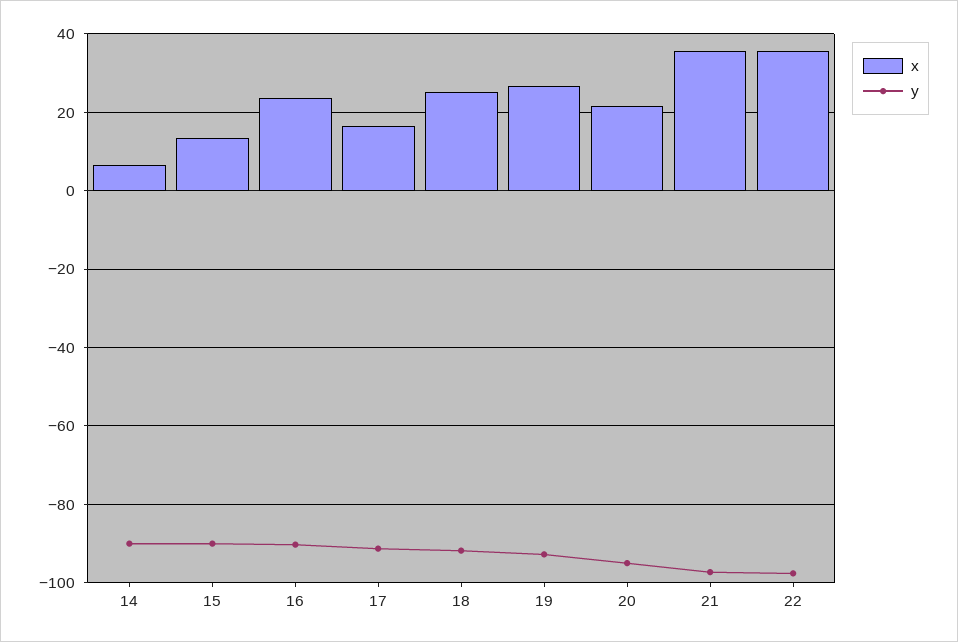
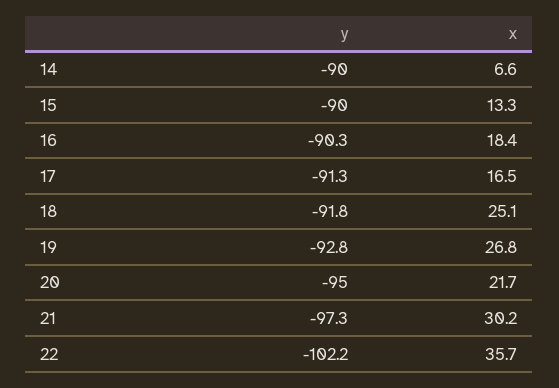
  {
    "x": {
      "14": 6.6,
      "15": 13.3,
-     "16": 24,
+     "16": 18.4,
      "17": 16.5,
      "18": 25.1,
      "19": 26.8,
      "20": 21.7,
-     "21": 36,
+     "21": 30.2,
      "22": 35.7
    },
    "y": {
      "14": -90,
      "15": -90,
      "16": -90.3,
      "17": -91.3,
      "18": -91.8,
      "19": -92.8,
      "20": -95,
      "21": -97.3,
-     "22": -98
+     "22": -102.2
    }
  }

